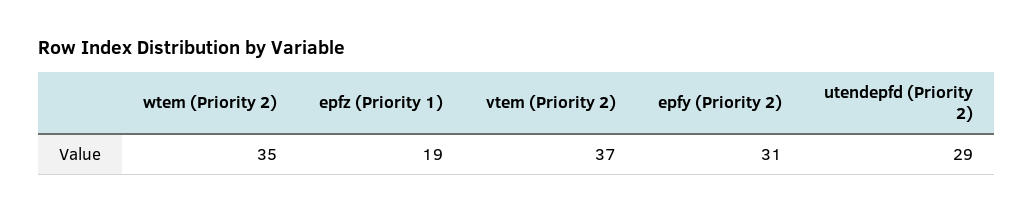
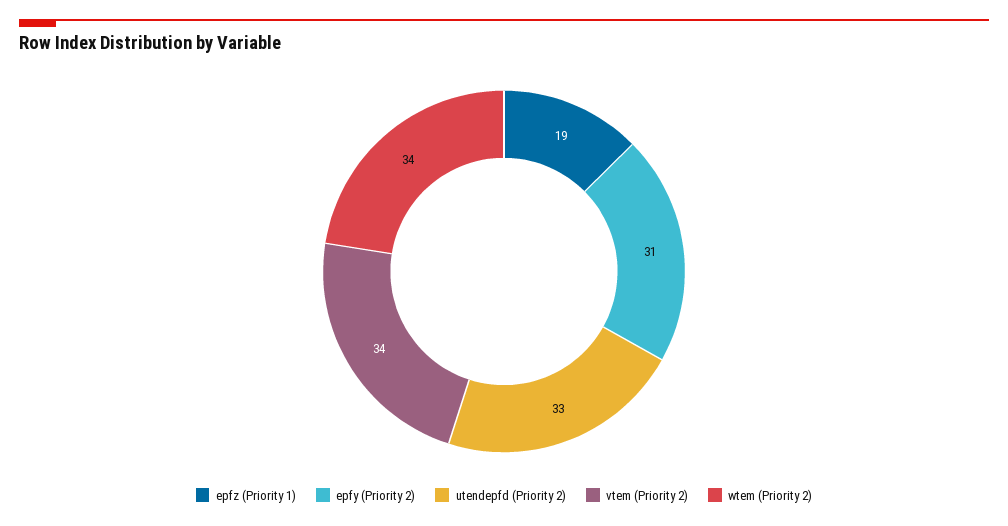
  {
-   "wtem (Priority 2)": 35,
+   "wtem (Priority 2)": 34,
    "epfz (Priority 1)": 19,
-   "vtem (Priority 2)": 37,
+   "vtem (Priority 2)": 34,
    "epfy (Priority 2)": 31,
-   "utendepfd (Priority 2)": 29
+   "utendepfd (Priority 2)": 33
  }

